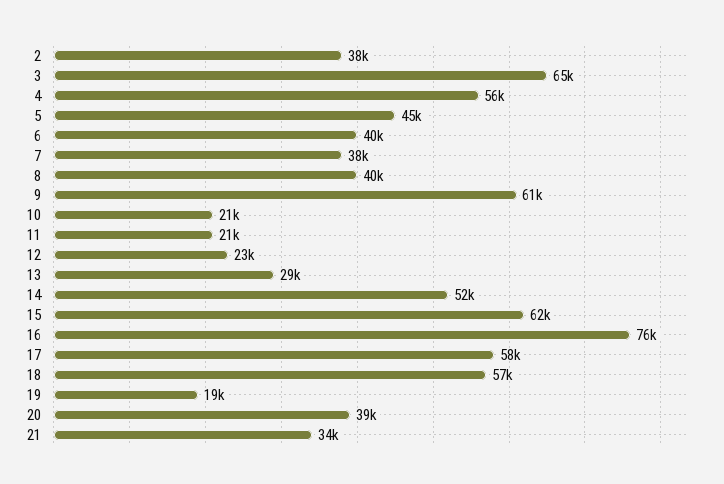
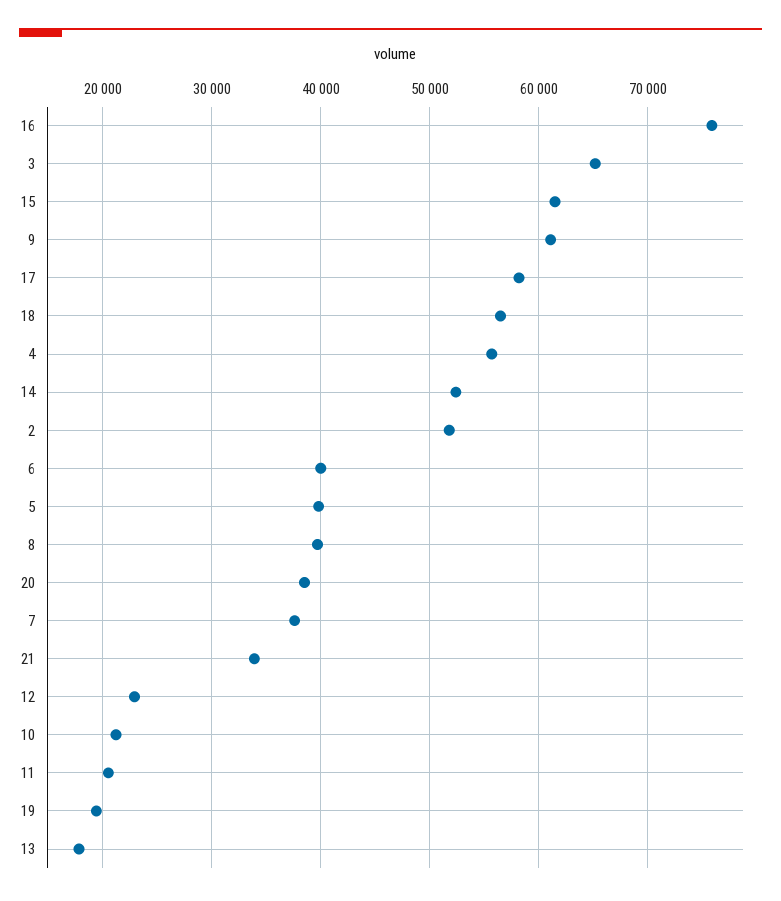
  {
-   "2": 38000,
+   "2": 52000,
    "3": 65000,
    "4": 56000,
-   "5": 45000,
+   "5": 40000,
    "6": 40000,
    "7": 38000,
    "8": 40000,
    "9": 61000,
    "10": 21000,
    "11": 21000,
    "12": 23000,
-   "13": 29000,
+   "13": 18000,
    "14": 52000,
    "15": 62000,
    "16": 76000,
    "17": 58000,
    "18": 57000,
    "19": 19000,
    "20": 39000,
    "21": 34000
  }

